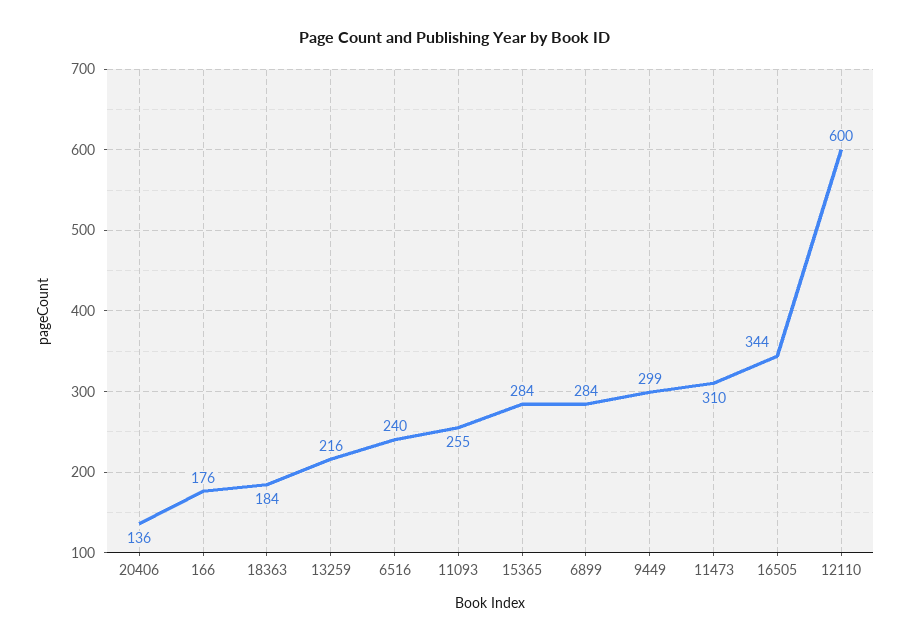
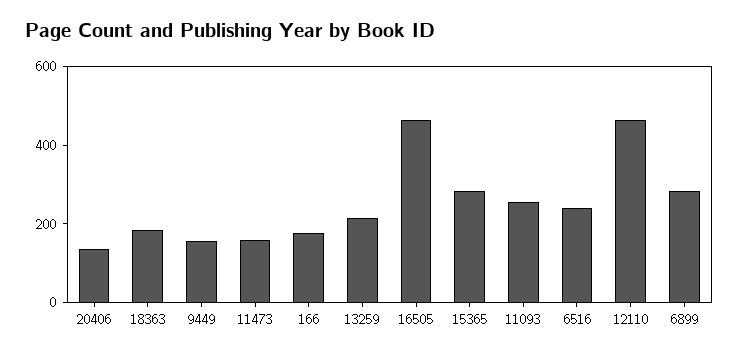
  {
    "20406": 136,
    "166": 176,
    "18363": 184,
    "13259": 216,
    "6516": 240,
    "11093": 255,
    "15365": 284,
    "6899": 284,
-   "9449": 299,
+   "9449": 150,
-   "11473": 310,
+   "11473": 150,
-   "16505": 344,
+   "16505": 450,
-   "12110": 600
+   "12110": 450
  }

